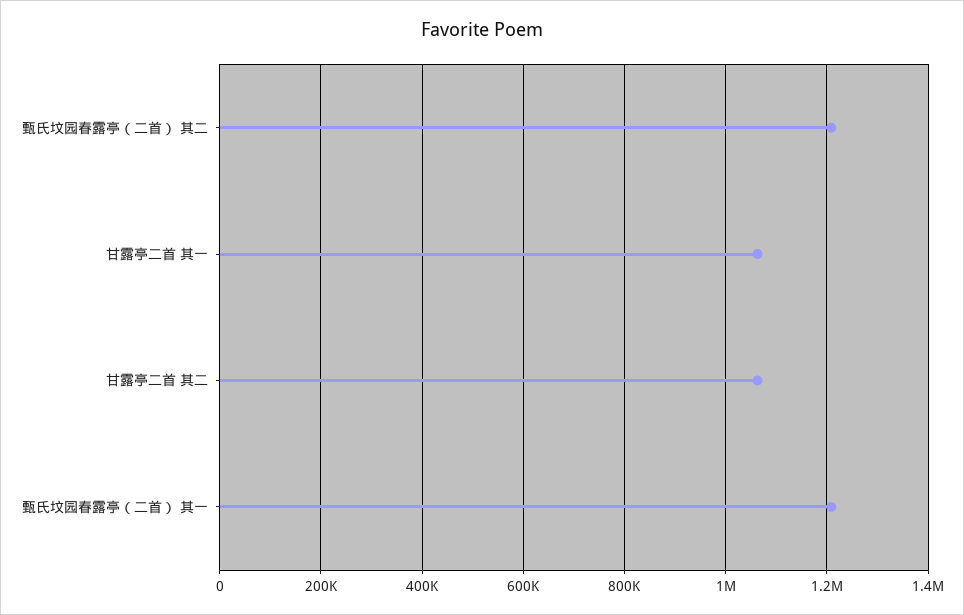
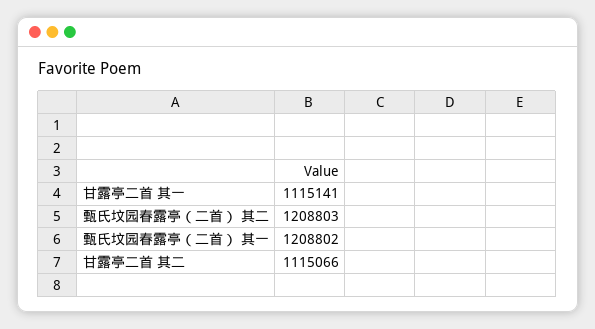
  {
    "甄氏坟园春露亭（二首） 其二": 1208803,
-   "甘露亭二首 其一": 1060000,
+   "甘露亭二首 其一": 1115141,
-   "甘露亭二首 其二": 1060000,
+   "甘露亭二首 其二": 1115066,
    "甄氏坟园春露亭（二首） 其一": 1208802
  }

